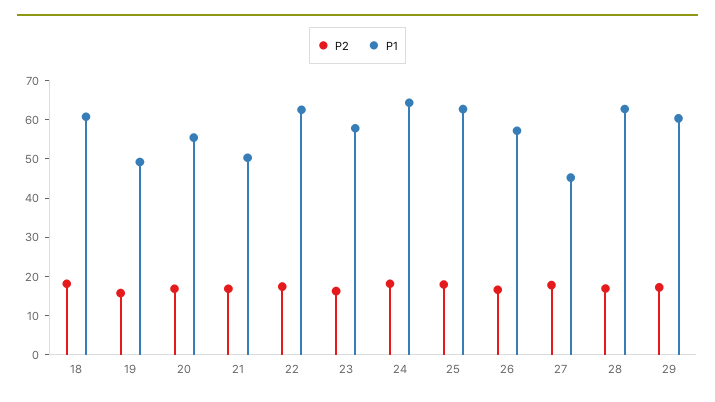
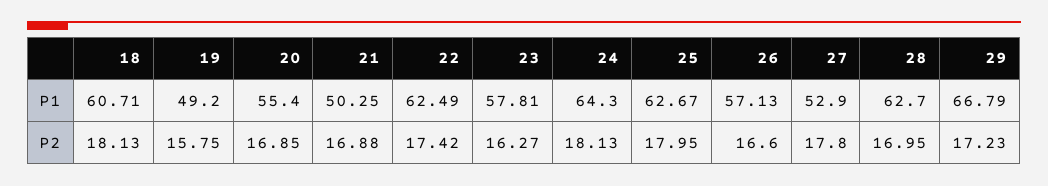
  {
    "P2": {
      "18": 18.13,
      "19": 15.75,
      "20": 16.85,
      "21": 16.88,
      "22": 17.42,
      "23": 16.27,
      "24": 18.13,
      "25": 17.95,
      "26": 16.6,
      "27": 17.8,
      "28": 16.95,
      "29": 17.23
    },
    "P1": {
      "18": 60.71,
      "19": 49.2,
      "20": 55.4,
      "21": 50.25,
      "22": 62.49,
      "23": 57.81,
      "24": 64.3,
      "25": 62.67,
      "26": 57.13,
-     "27": 45,
+     "27": 52.9,
      "28": 62.7,
-     "29": 60
+     "29": 66.79
    }
  }

